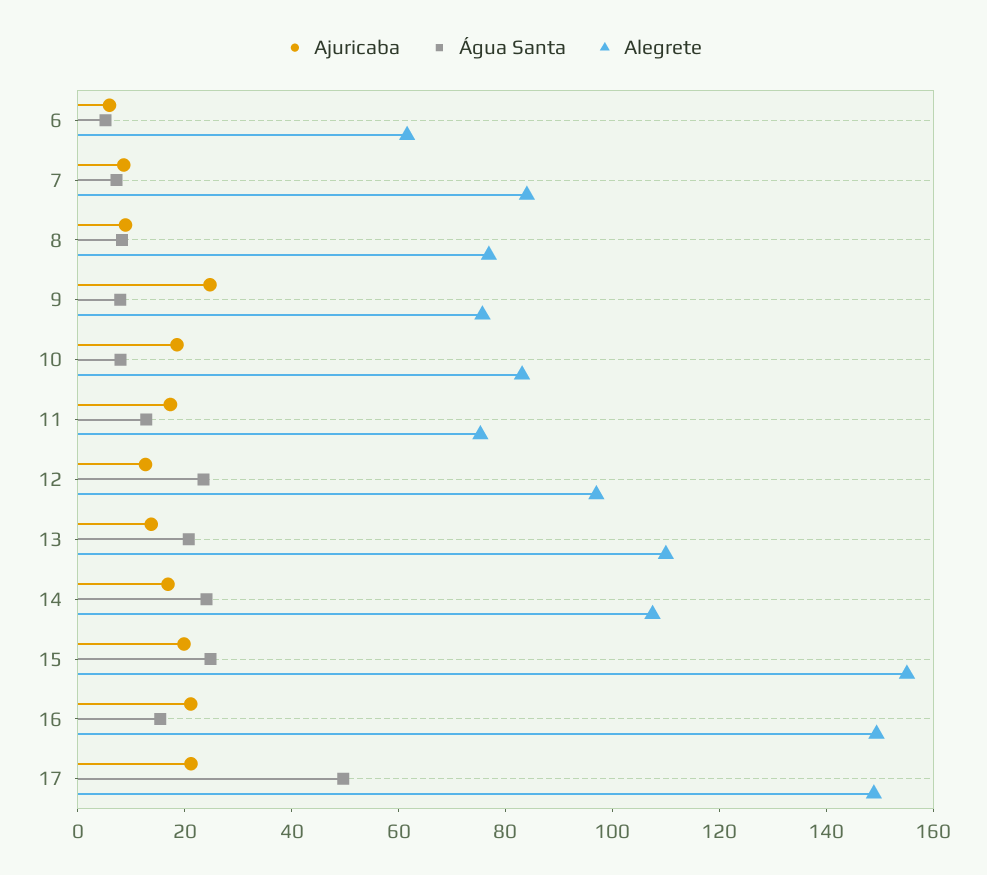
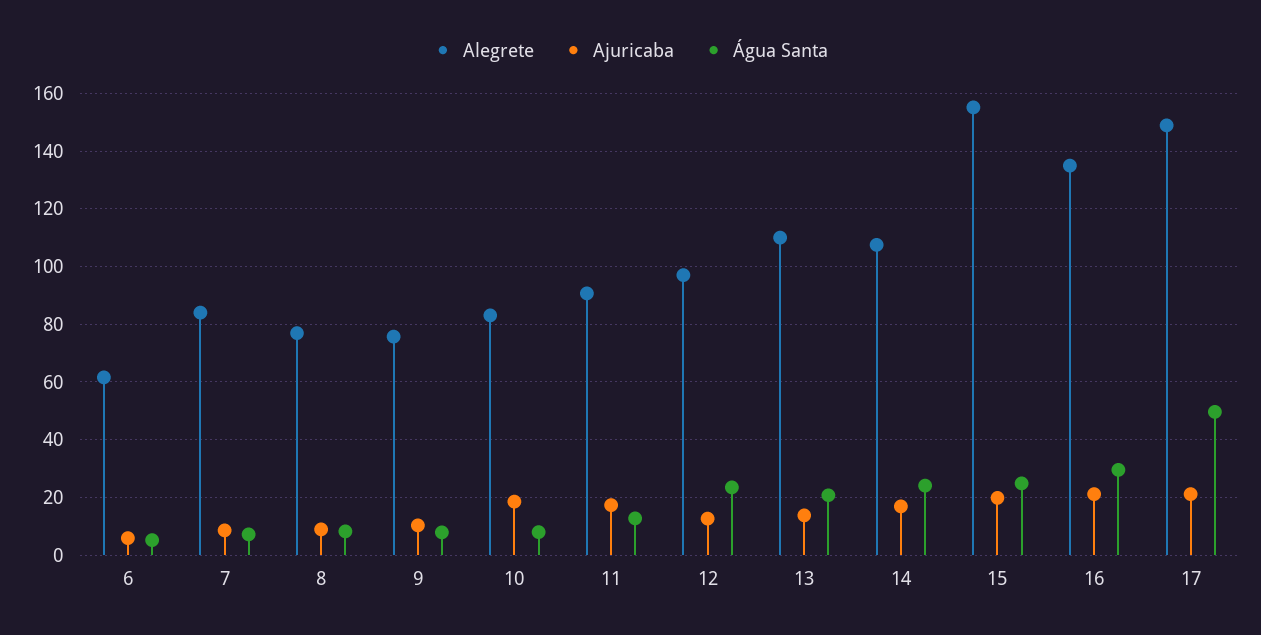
  {
    "Ajuricaba": {
      "6": 5,
      "7": 7.5,
      "8": 10,
-     "9": 25,
+     "9": 10,
      "10": 17.5,
      "11": 17.5,
      "12": 12.5,
      "13": 15,
      "14": 17.5,
      "15": 20,
      "16": 20,
      "17": 20
    },
    "Água Santa": {
      "6": 5,
      "7": 7.5,
      "8": 7.5,
      "9": 7.5,
      "10": 7.5,
      "11": 12.5,
      "12": 22.5,
      "13": 20,
      "14": 25,
      "15": 25,
-     "16": 15,
+     "16": 30,
      "17": 50
    },
    "Alegrete": {
      "6": 62.5,
      "7": 85,
      "8": 77.5,
      "9": 75,
      "10": 82.5,
-     "11": 75,
+     "11": 90,
      "12": 97.5,
      "13": 110,
      "14": 107.5,
      "15": 155,
-     "16": 150,
+     "16": 135,
      "17": 150
    }
  }

